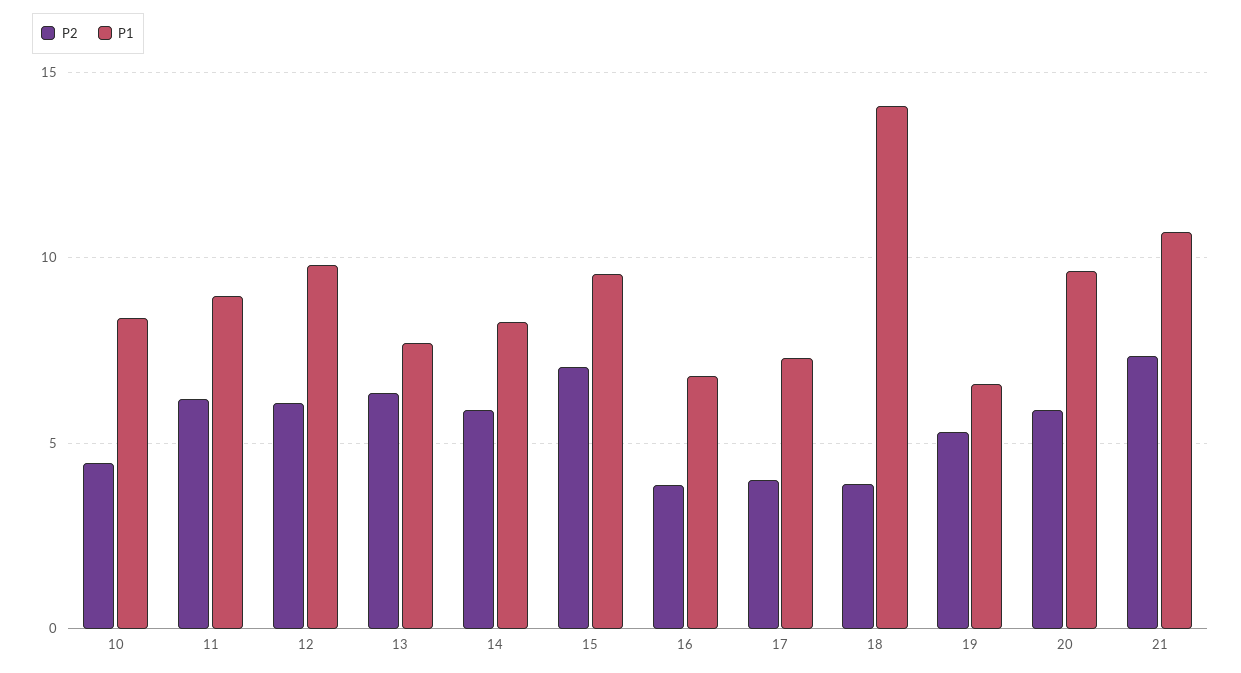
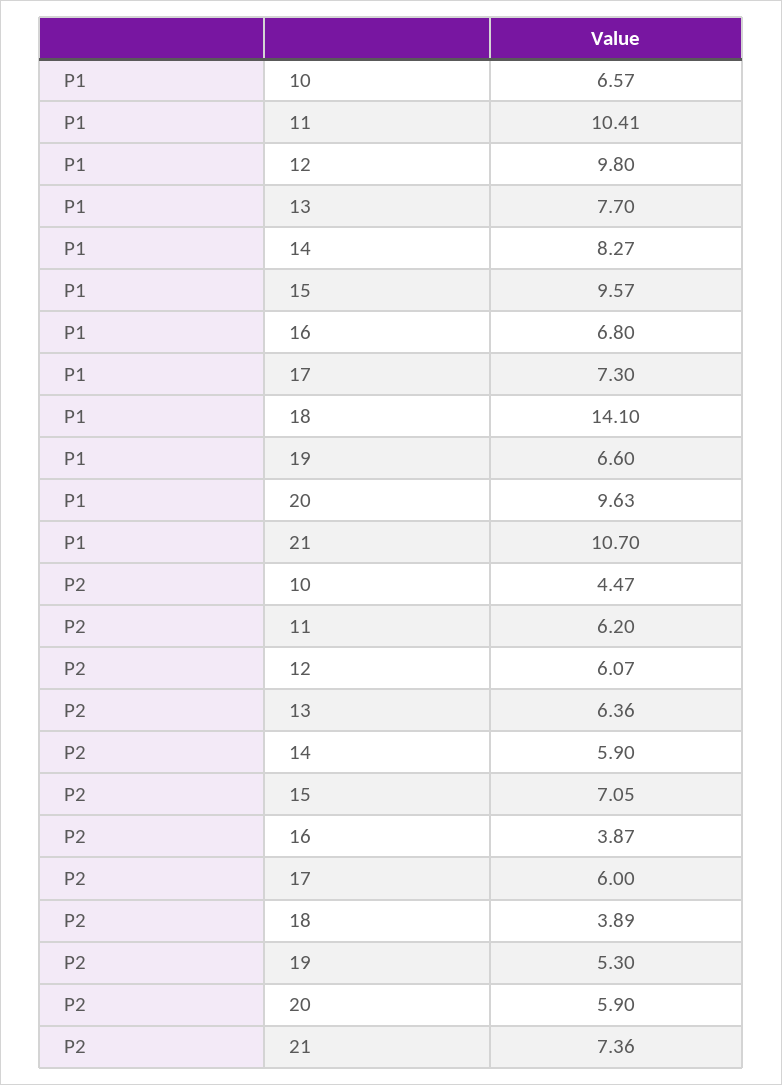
  {
    "P2": {
      "10": 4.47,
      "11": 6.2,
      "12": 6.07,
      "13": 6.36,
      "14": 5.9,
      "15": 7.05,
      "16": 3.87,
-     "17": 4,
+     "17": 6,
      "18": 3.89,
      "19": 5.3,
      "20": 5.9,
      "21": 7.36
    },
    "P1": {
-     "10": 8.5,
+     "10": 6.57,
-     "11": 9,
+     "11": 10.41,
      "12": 9.8,
      "13": 7.7,
      "14": 8.27,
      "15": 9.57,
      "16": 6.8,
      "17": 7.3,
      "18": 14.1,
      "19": 6.6,
      "20": 9.63,
      "21": 10.7
    }
  }

